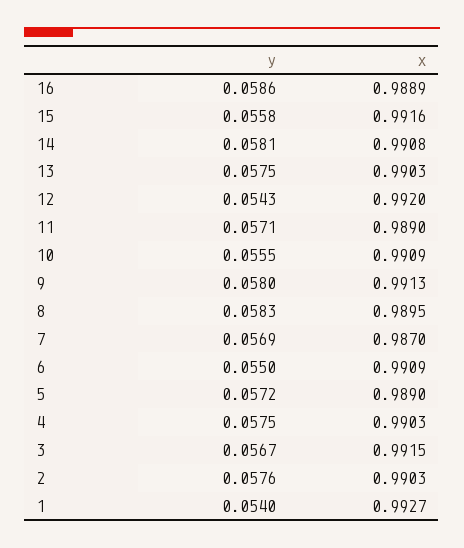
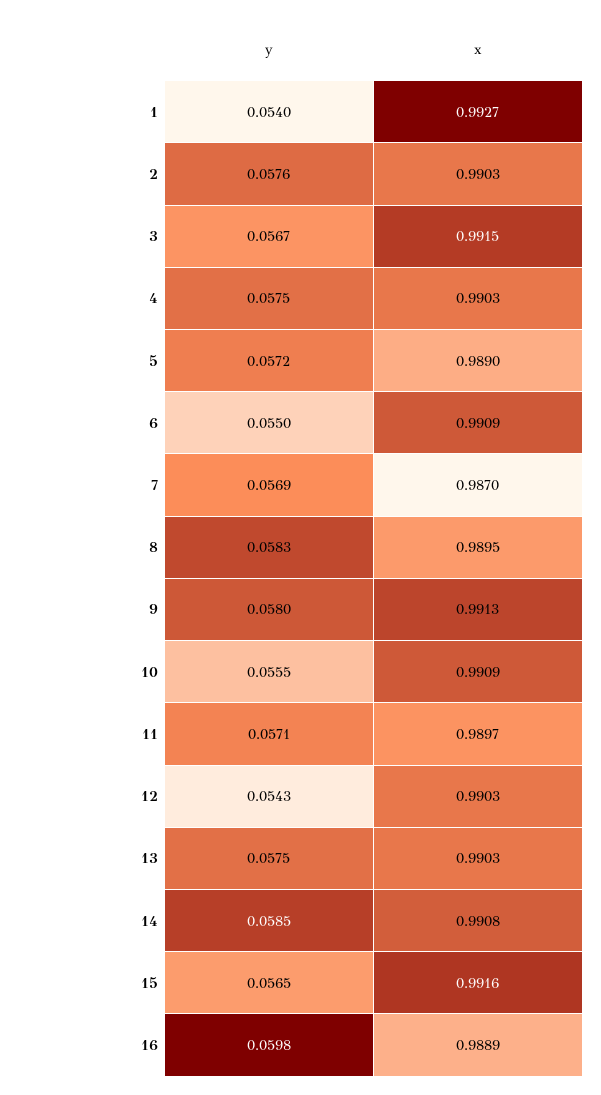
  {
    "y": {
-     "16": 0.0586,
+     "16": 0.0598,
-     "15": 0.0558,
+     "15": 0.0565,
-     "14": 0.0581,
+     "14": 0.0585,
      "13": 0.0575,
      "12": 0.0543,
      "11": 0.0571,
      "10": 0.0555,
      "9": 0.058,
      "8": 0.0583,
      "7": 0.0569,
      "6": 0.055,
      "5": 0.0572,
      "4": 0.0575,
      "3": 0.0567,
      "2": 0.0576,
      "1": 0.054
    },
    "x": {
      "16": 0.9889,
      "15": 0.9916,
      "14": 0.9908,
      "13": 0.9903,
-     "12": 0.992,
+     "12": 0.9903,
-     "11": 0.989,
+     "11": 0.9897,
      "10": 0.9909,
      "9": 0.9913,
      "8": 0.9895,
      "7": 0.987,
      "6": 0.9909,
      "5": 0.989,
      "4": 0.9903,
      "3": 0.9915,
      "2": 0.9903,
      "1": 0.9927
    }
  }

